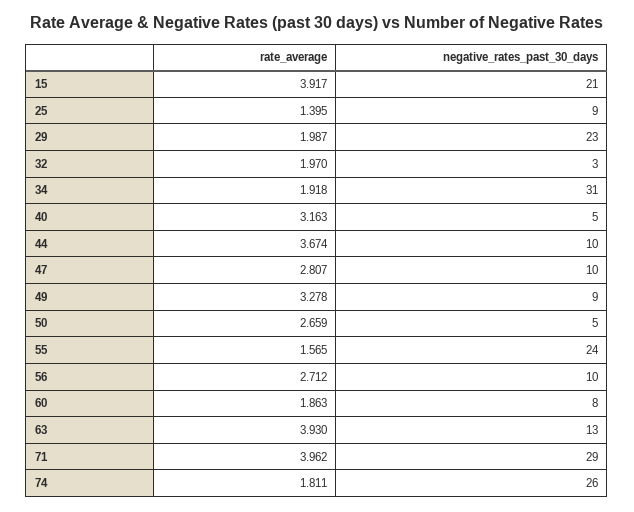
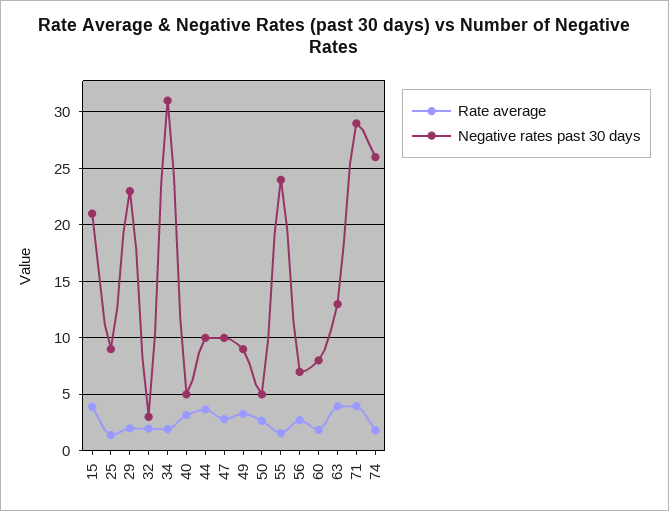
  {
    "rate_average": {
      "15": 3.917,
      "25": 1.395,
      "29": 1.987,
      "32": 1.97,
      "34": 1.918,
      "40": 3.163,
      "44": 3.674,
      "47": 2.807,
      "49": 3.278,
      "50": 2.659,
      "55": 1.565,
      "56": 2.712,
      "60": 1.863,
      "63": 3.93,
      "71": 3.962,
      "74": 1.811
    },
    "negative_rates_past_30_days": {
      "15": 21,
      "25": 9,
      "29": 23,
      "32": 3,
      "34": 31,
      "40": 5,
      "44": 10,
      "47": 10,
      "49": 9,
      "50": 5,
      "55": 24,
-     "56": 10,
+     "56": 7,
      "60": 8,
      "63": 13,
      "71": 29,
      "74": 26
    }
  }

